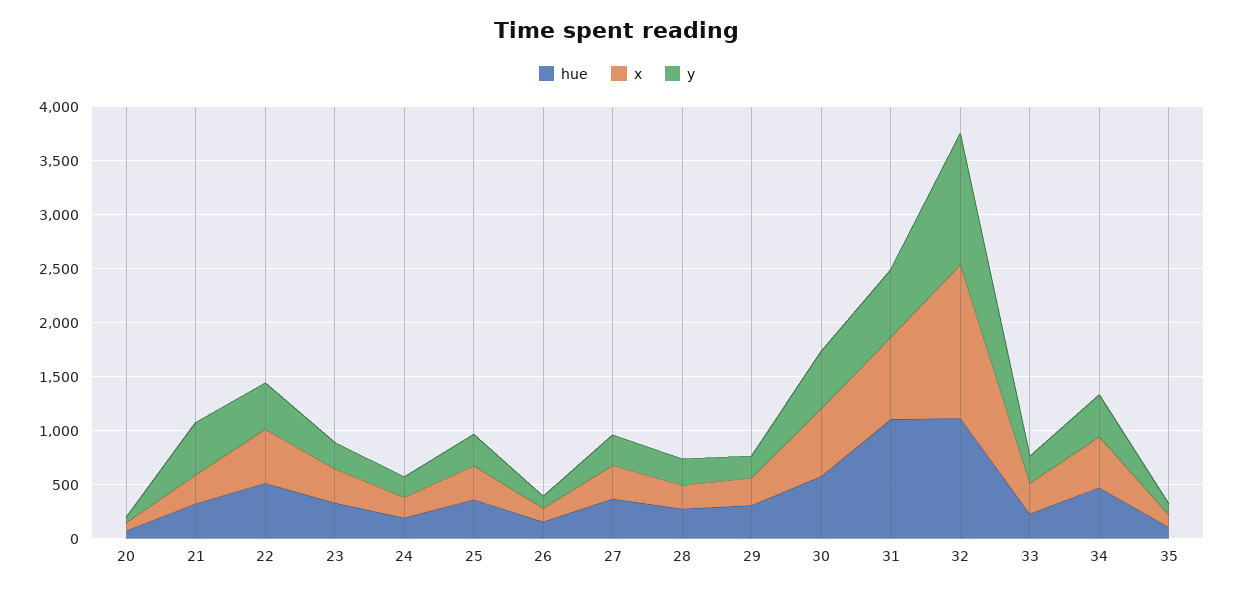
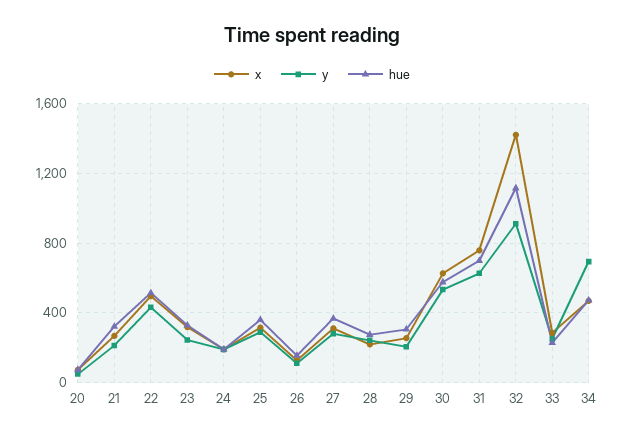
  {
    "hue": {
      "20": 50,
      "21": 300,
      "22": 500,
      "23": 350,
      "24": 200,
      "25": 350,
      "26": 150,
      "27": 350,
      "28": 300,
      "29": 300,
      "30": 600,
-     "31": 1100,
+     "31": 700,
      "32": 1100,
      "33": 250,
-     "34": 450,
+     "34": 450
-     "35": 100
    },
    "x": {
      "20": 50,
      "21": 250,
      "22": 500,
      "23": 300,
      "24": 200,
      "25": 300,
      "26": 150,
      "27": 300,
      "28": 200,
      "29": 250,
      "30": 650,
      "31": 750,
      "32": 1400,
      "33": 300,
-     "34": 450,
+     "34": 450
-     "35": 100
    },
    "y": {
      "20": 50,
-     "21": 500,
+     "21": 200,
      "22": 450,
      "23": 250,
      "24": 200,
      "25": 300,
      "26": 100,
      "27": 300,
      "28": 250,
      "29": 200,
      "30": 550,
      "31": 650,
-     "32": 1200,
+     "32": 900,
      "33": 250,
-     "34": 400,
+     "34": 700
-     "35": 100
    }
  }

